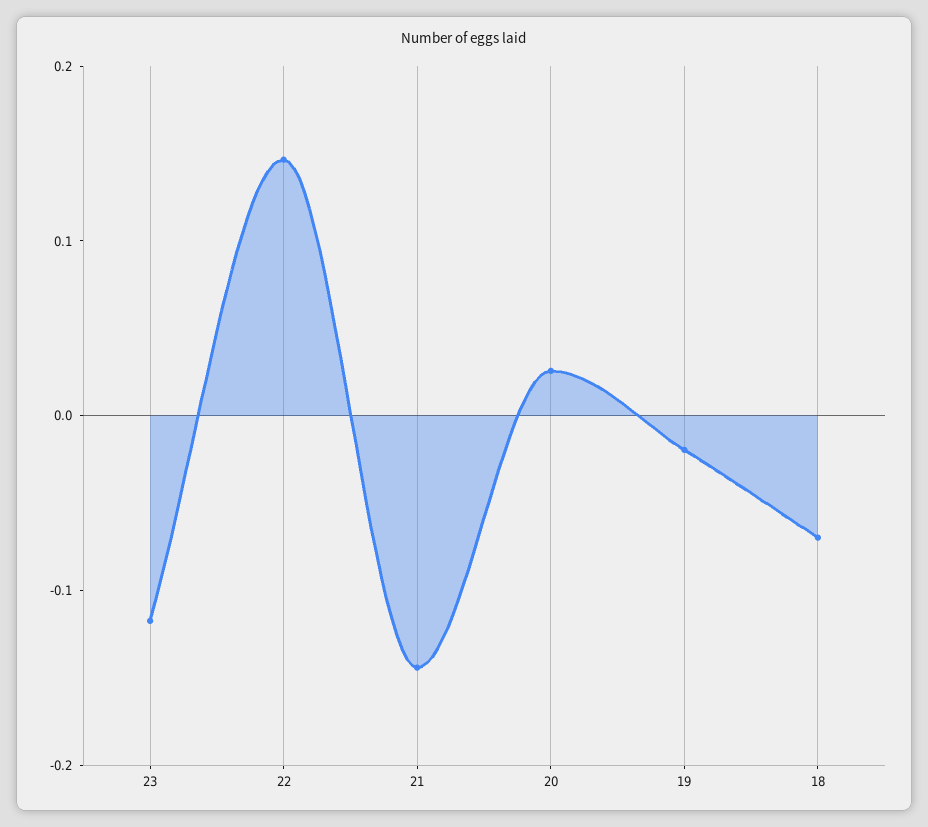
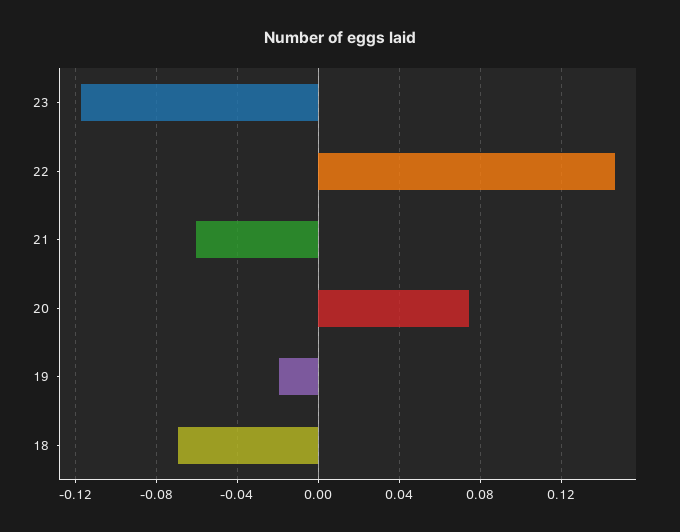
  {
    "23": -0.115,
    "22": 0.145,
-   "21": -0.14,
+   "21": -0.06,
-   "20": 0.02,
+   "20": 0.075,
    "19": -0.02,
    "18": -0.07
  }

